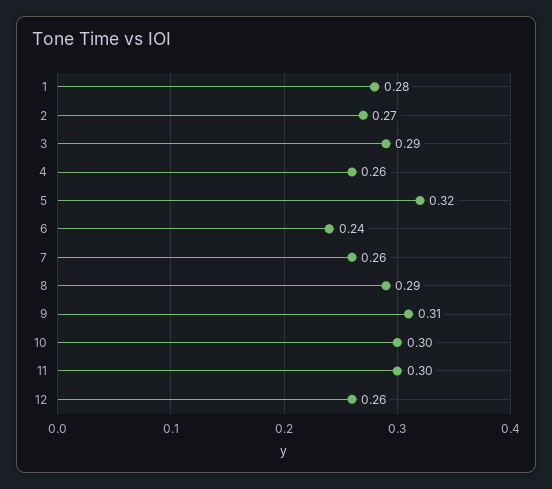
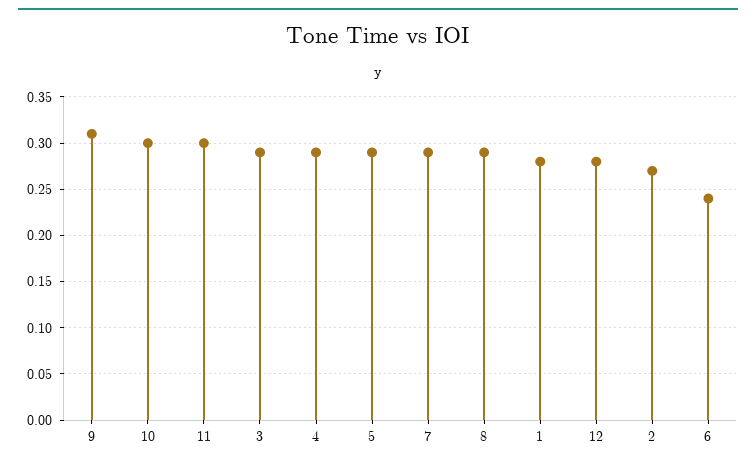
  {
    "1": 0.28,
    "2": 0.27,
    "3": 0.29,
-   "4": 0.26,
+   "4": 0.29,
-   "5": 0.32,
+   "5": 0.29,
    "6": 0.24,
-   "7": 0.26,
+   "7": 0.29,
    "8": 0.29,
    "9": 0.31,
    "10": 0.3,
    "11": 0.3,
-   "12": 0.26
+   "12": 0.28
  }

